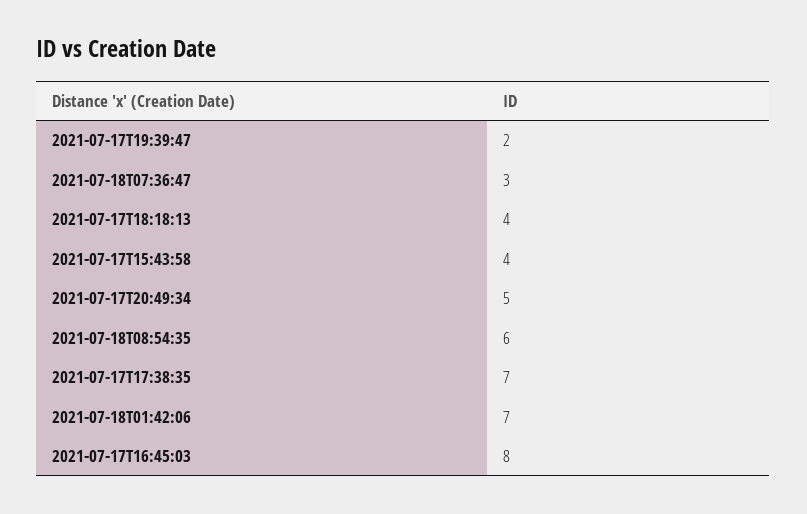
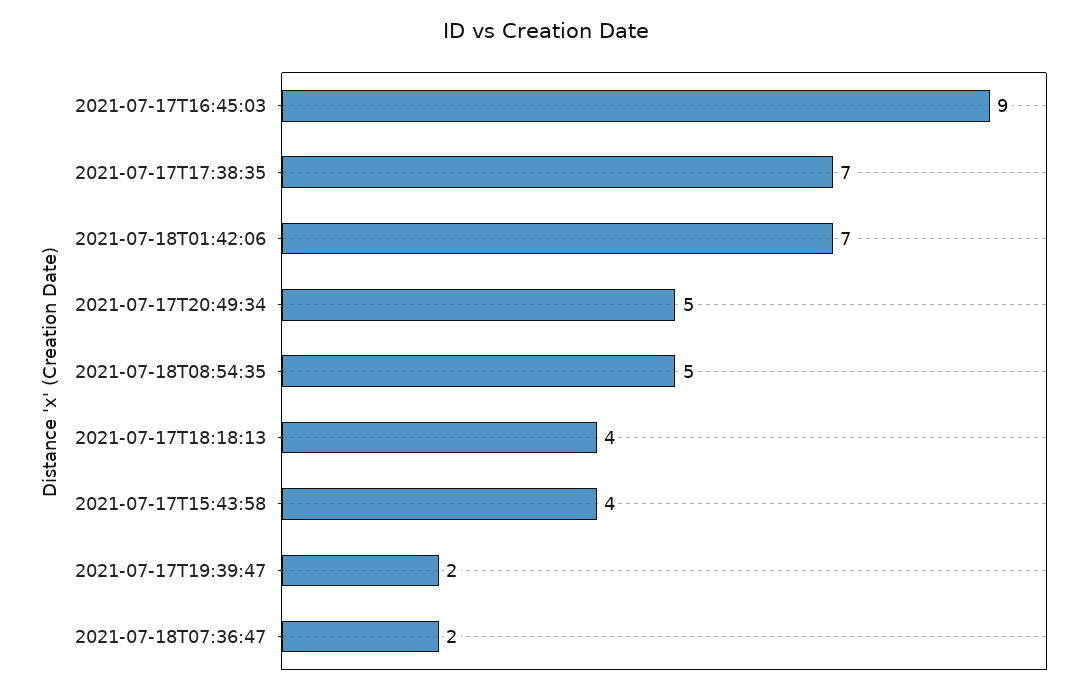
  {
    "2021-07-17T19:39:47": 2,
-   "2021-07-18T07:36:47": 3,
+   "2021-07-18T07:36:47": 2,
    "2021-07-17T18:18:13": 4,
    "2021-07-17T15:43:58": 4,
    "2021-07-17T20:49:34": 5,
-   "2021-07-18T08:54:35": 6,
+   "2021-07-18T08:54:35": 5,
    "2021-07-17T17:38:35": 7,
    "2021-07-18T01:42:06": 7,
-   "2021-07-17T16:45:03": 8
+   "2021-07-17T16:45:03": 9
  }

